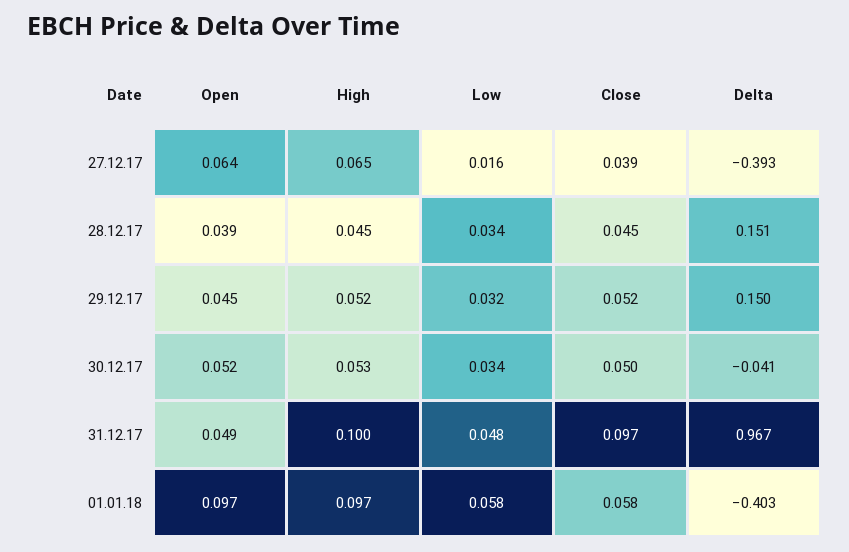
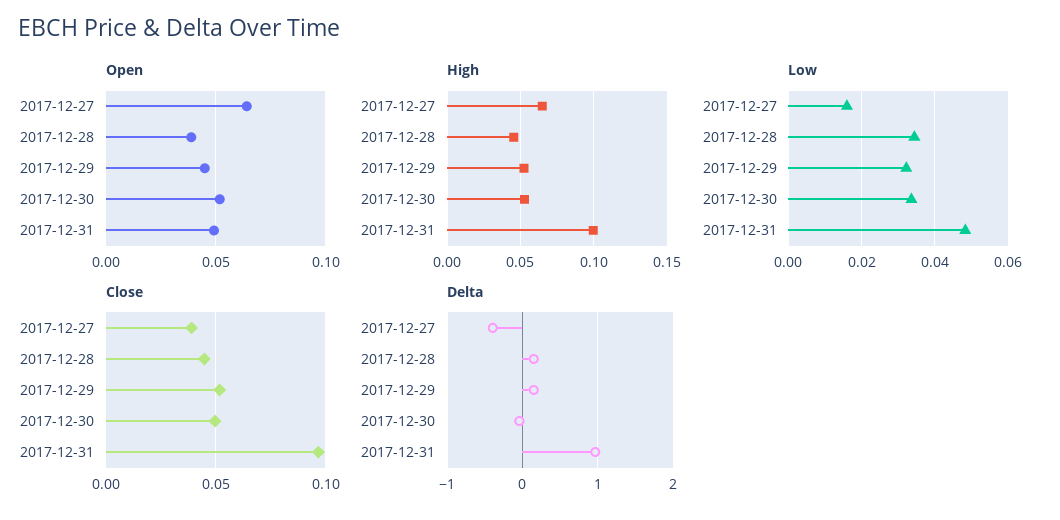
  {
    "Open": {
      "27.12.17": 0.064,
      "28.12.17": 0.039,
      "29.12.17": 0.045,
      "30.12.17": 0.052,
-     "31.12.17": 0.049,
+     "31.12.17": 0.049
-     "01.01.18": 0.097
    },
    "High": {
      "27.12.17": 0.065,
      "28.12.17": 0.045,
      "29.12.17": 0.052,
      "30.12.17": 0.053,
-     "31.12.17": 0.1,
+     "31.12.17": 0.1
-     "01.01.18": 0.097
    },
    "Low": {
      "27.12.17": 0.016,
      "28.12.17": 0.034,
      "29.12.17": 0.032,
      "30.12.17": 0.034,
-     "31.12.17": 0.048,
+     "31.12.17": 0.048
-     "01.01.18": 0.058
    },
    "Close": {
      "27.12.17": 0.039,
      "28.12.17": 0.045,
      "29.12.17": 0.052,
      "30.12.17": 0.05,
-     "31.12.17": 0.097,
+     "31.12.17": 0.097
-     "01.01.18": 0.058
    },
    "Delta": {
      "27.12.17": -0.393,
      "28.12.17": 0.151,
      "29.12.17": 0.15,
      "30.12.17": -0.041,
-     "31.12.17": 0.967,
+     "31.12.17": 0.967
-     "01.01.18": -0.403
    }
  }

